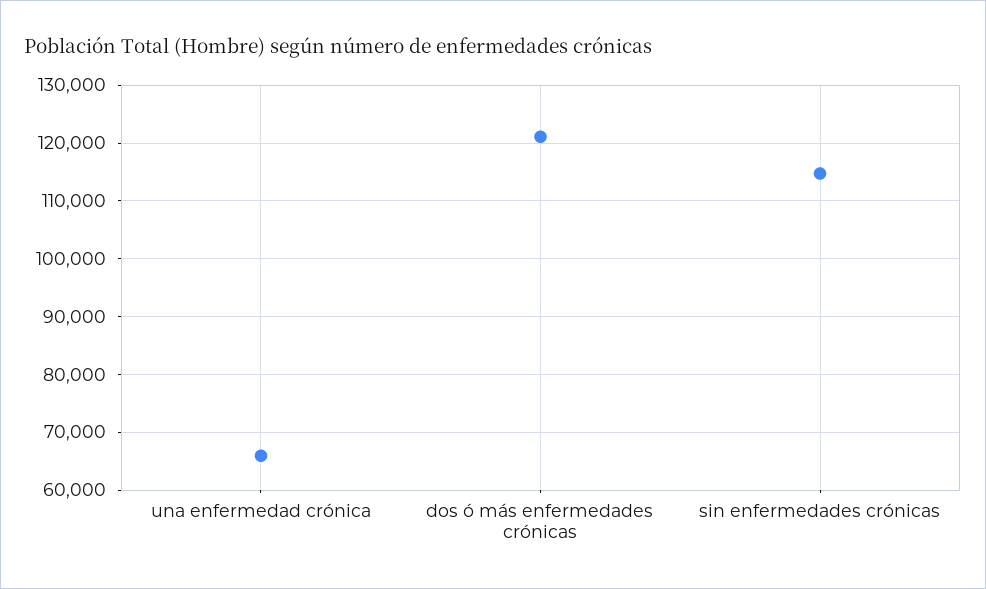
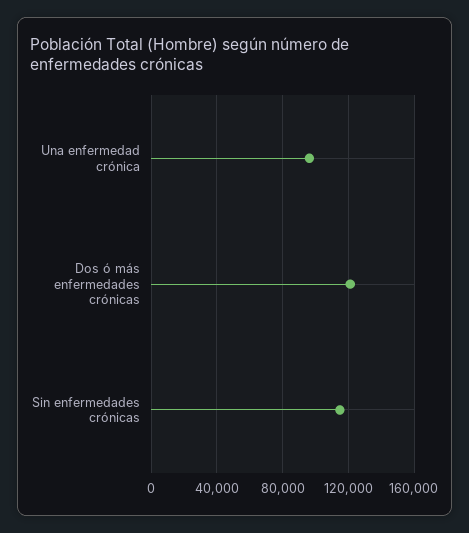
  {
-   "una enfermedad crónica": 66000,
+   "una enfermedad crónica": 95000,
    "dos ó más enfermedades crónicas": 122000,
    "sin enfermedades crónicas": 114000
  }

